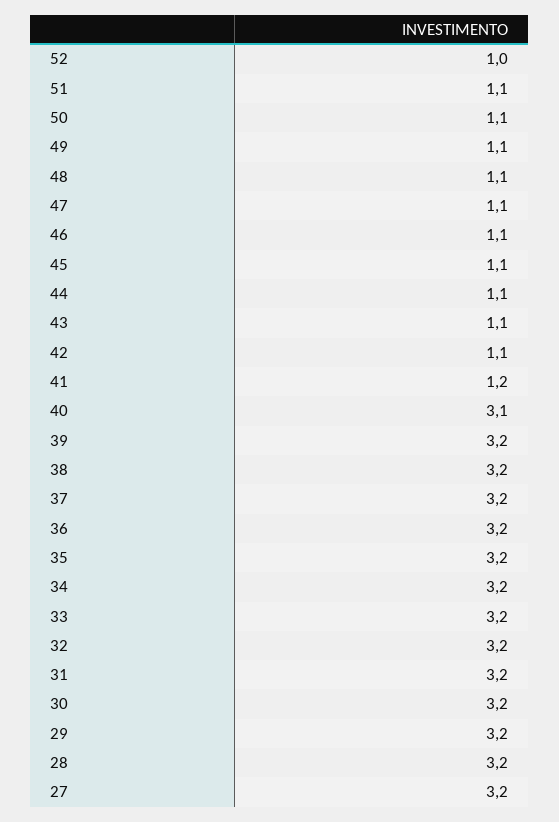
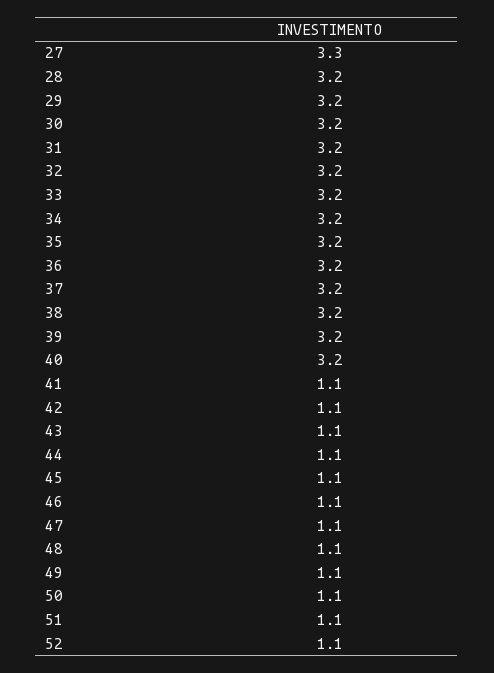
  {
-   "52": 1,
+   "52": 1.1,
    "51": 1.1,
    "50": 1.1,
    "49": 1.1,
    "48": 1.1,
    "47": 1.1,
    "46": 1.1,
    "45": 1.1,
    "44": 1.1,
    "43": 1.1,
    "42": 1.1,
-   "41": 1.2,
+   "41": 1.1,
-   "40": 3.1,
+   "40": 3.2,
    "39": 3.2,
    "38": 3.2,
    "37": 3.2,
    "36": 3.2,
    "35": 3.2,
    "34": 3.2,
    "33": 3.2,
    "32": 3.2,
    "31": 3.2,
    "30": 3.2,
    "29": 3.2,
    "28": 3.2,
-   "27": 3.2
+   "27": 3.3
  }

